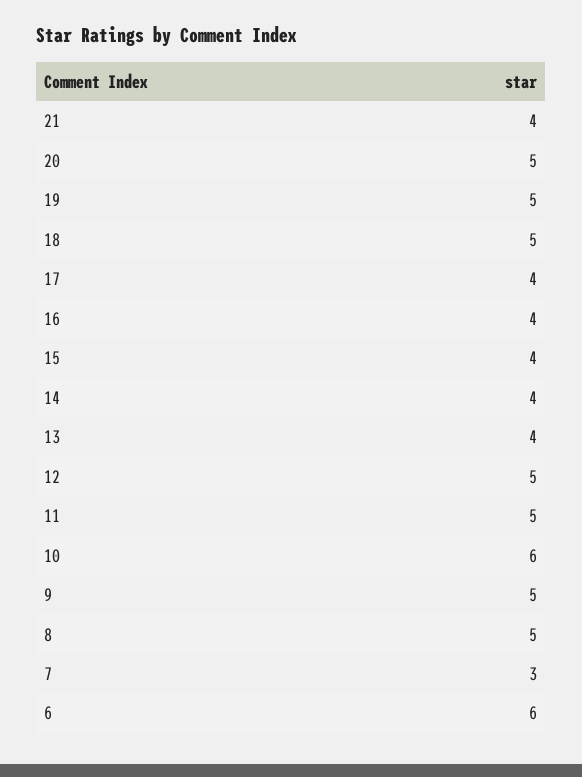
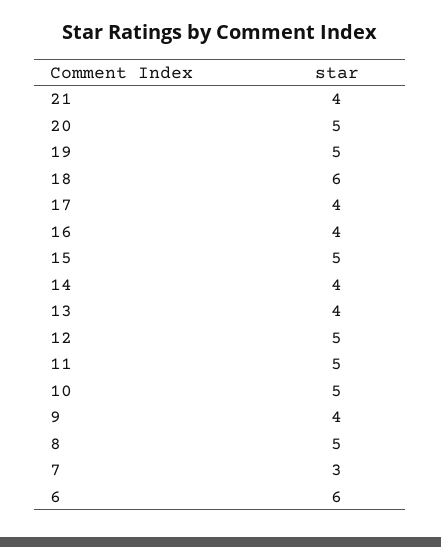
  {
    "21": 4,
    "20": 5,
    "19": 5,
-   "18": 5,
+   "18": 6,
    "17": 4,
    "16": 4,
-   "15": 4,
+   "15": 5,
    "14": 4,
    "13": 4,
    "12": 5,
    "11": 5,
-   "10": 6,
+   "10": 5,
-   "9": 5,
+   "9": 4,
    "8": 5,
    "7": 3,
    "6": 6
  }

